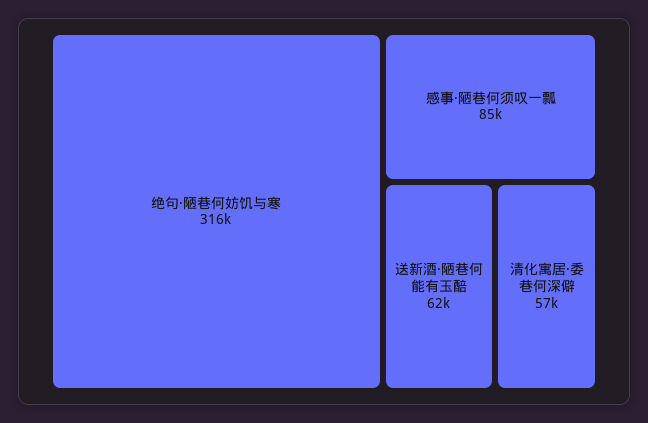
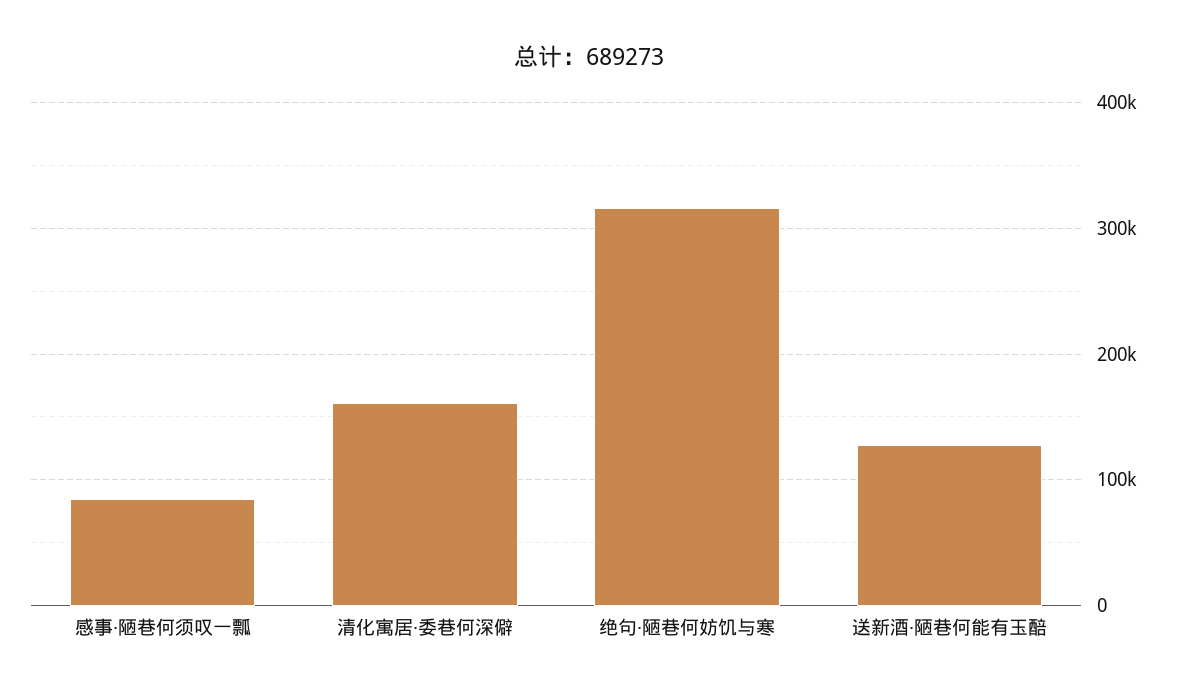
  {
    "绝句·陋巷何妨饥与寒": 316000,
    "感事·陋巷何须叹一瓢": 85000,
-   "送新酒·陋巷何能有玉醅": 62000,
+   "送新酒·陋巷何能有玉醅": 130000,
-   "清化寓居·委巷何深僻": 57000
+   "清化寓居·委巷何深僻": 160000
  }

